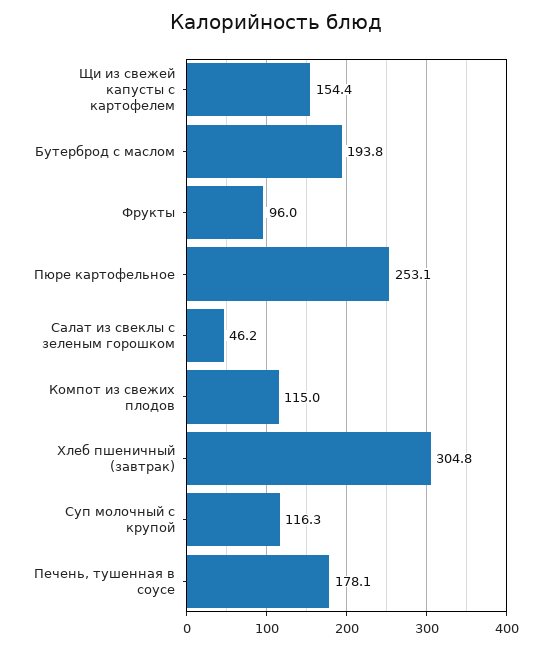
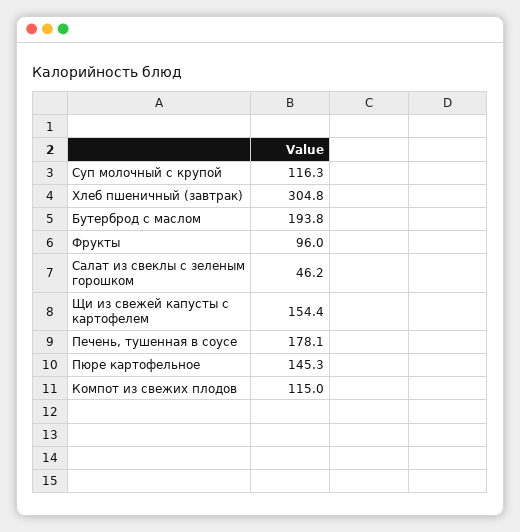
  {
    "Щи из свежей капусты с картофелем": 154.4,
    "Бутерброд с маслом": 193.8,
    "Фрукты": 96,
-   "Пюре картофельное": 253.1,
+   "Пюре картофельное": 145.3,
    "Салат из свеклы с зеленым горошком": 46.2,
    "Компот из свежих плодов": 115,
    "Хлеб пшеничный (завтрак)": 304.8,
    "Суп молочный с крупой": 116.3,
    "Печень, тушенная в соусе": 178.1
  }

